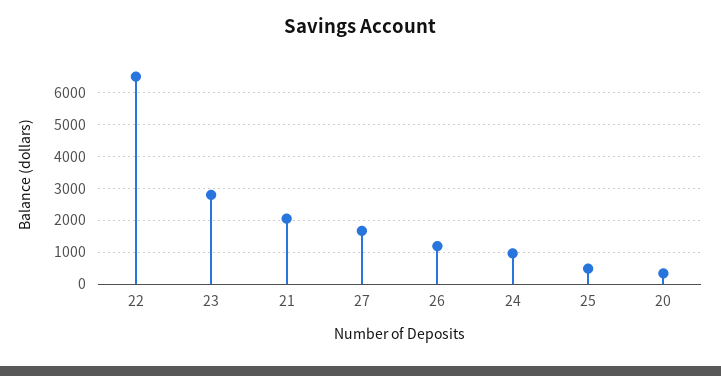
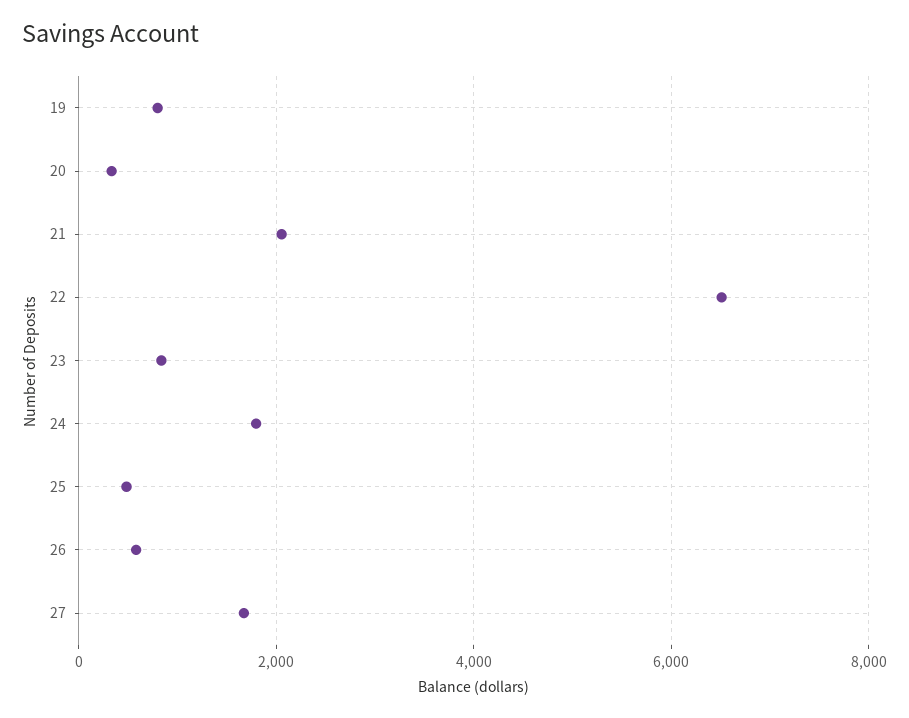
  {
    "22": 6600,
-   "23": 2800,
+   "23": 800,
    "21": 2000,
    "27": 1600,
-   "26": 1200,
+   "26": 600,
-   "24": 1000,
+   "24": 1800,
    "25": 400,
-   "20": 400
+   "20": 400,
+   "19": 800
  }

